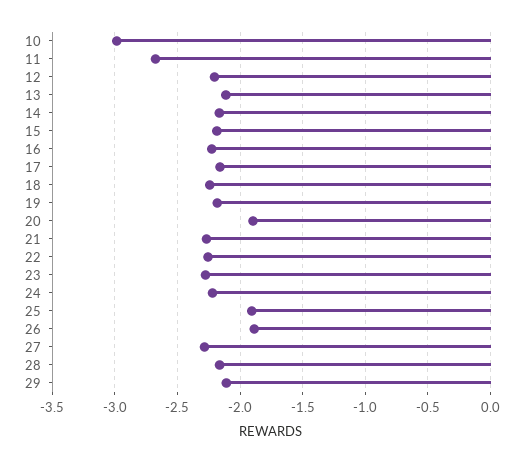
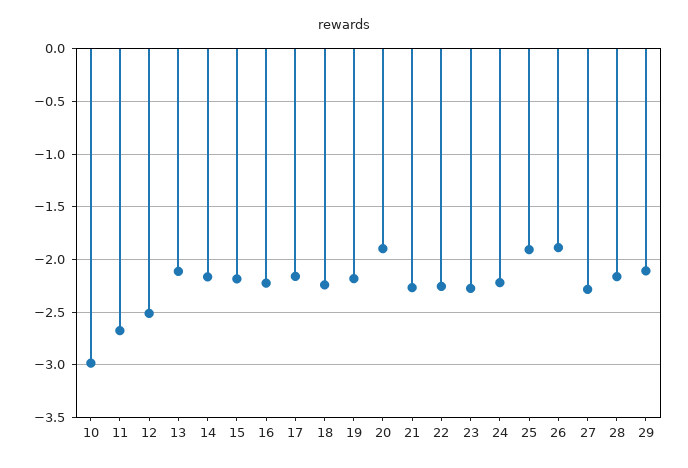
  {
    "10": -3,
    "11": -2.7,
-   "12": -2.2,
+   "12": -2.5,
    "13": -2.1,
    "14": -2.15,
    "15": -2.2,
    "16": -2.25,
    "17": -2.15,
    "18": -2.25,
    "19": -2.2,
    "20": -1.9,
    "21": -2.25,
    "22": -2.25,
    "23": -2.3,
    "24": -2.2,
    "25": -1.9,
    "26": -1.9,
    "27": -2.3,
    "28": -2.15,
    "29": -2.1
  }

